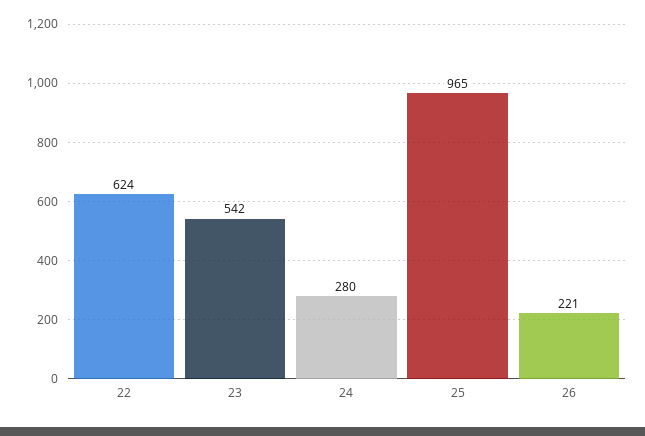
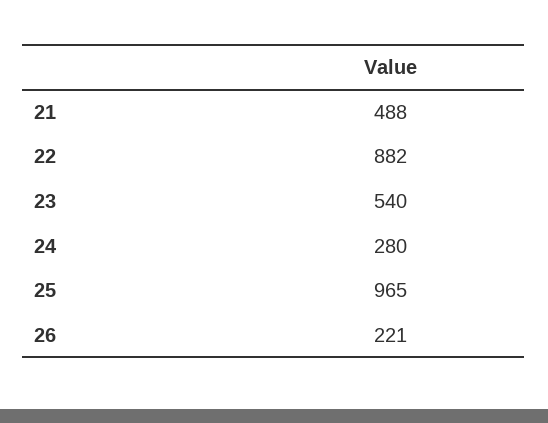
  {
-   "22": 624,
+   "22": 882,
-   "23": 542,
+   "23": 540,
    "24": 280,
    "25": 965,
-   "26": 221
+   "26": 221,
+   "21": 488
  }

